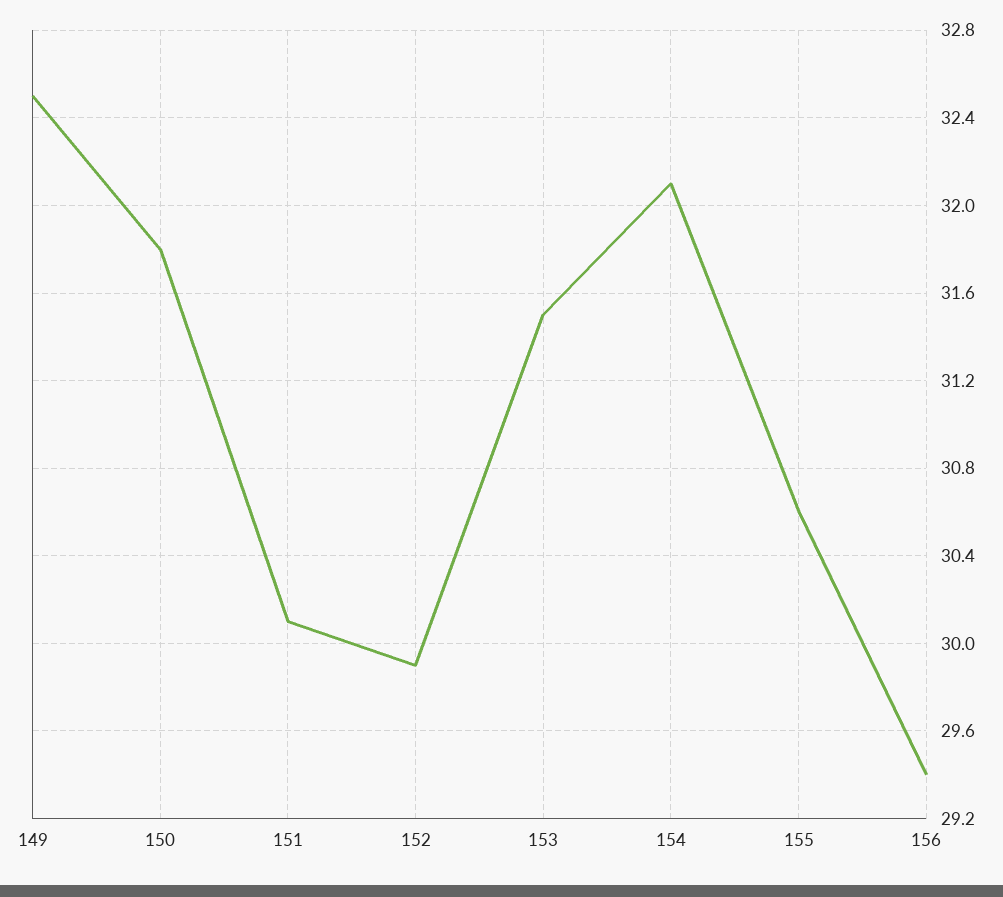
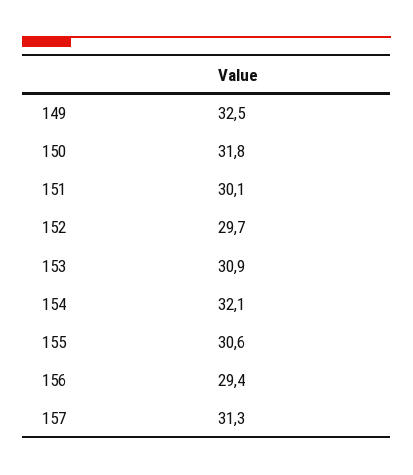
  {
    "149": 32.5,
    "150": 31.8,
    "151": 30.1,
-   "152": 29.9,
+   "152": 29.7,
-   "153": 31.5,
+   "153": 30.9,
    "154": 32.1,
    "155": 30.6,
-   "156": 29.4
+   "156": 29.4,
+   "157": 31.3
  }

